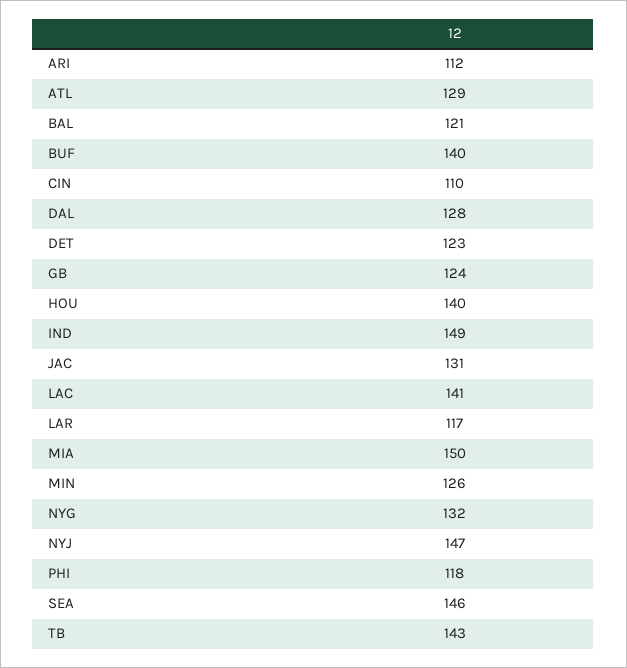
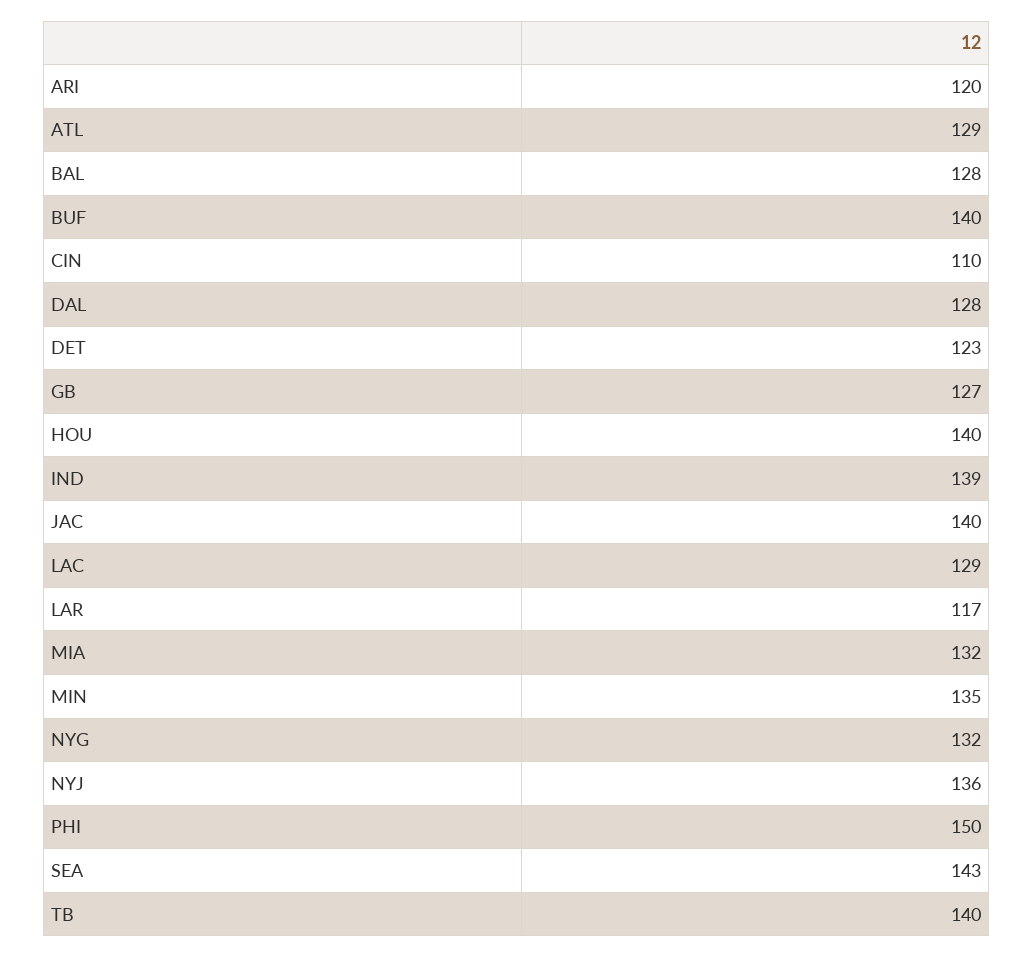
  {
-   "ARI": 112,
+   "ARI": 120,
    "ATL": 129,
-   "BAL": 121,
+   "BAL": 128,
    "BUF": 140,
    "CIN": 110,
    "DAL": 128,
    "DET": 123,
-   "GB": 124,
+   "GB": 127,
    "HOU": 140,
-   "IND": 149,
+   "IND": 139,
-   "JAC": 131,
+   "JAC": 140,
-   "LAC": 141,
+   "LAC": 129,
    "LAR": 117,
-   "MIA": 150,
+   "MIA": 132,
-   "MIN": 126,
+   "MIN": 135,
    "NYG": 132,
-   "NYJ": 147,
+   "NYJ": 136,
-   "PHI": 118,
+   "PHI": 150,
-   "SEA": 146,
+   "SEA": 143,
-   "TB": 143
+   "TB": 140
  }

